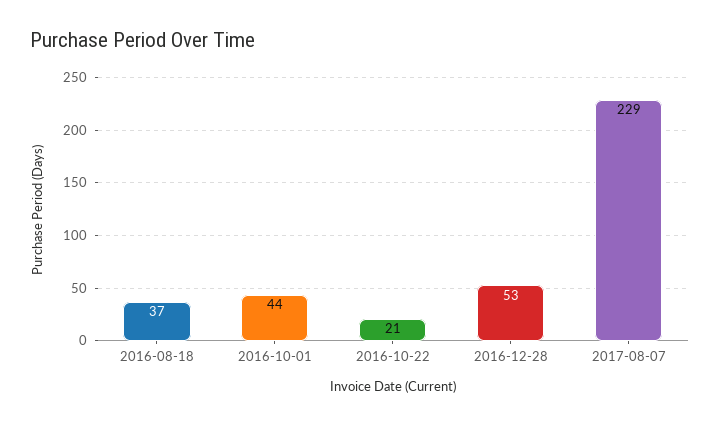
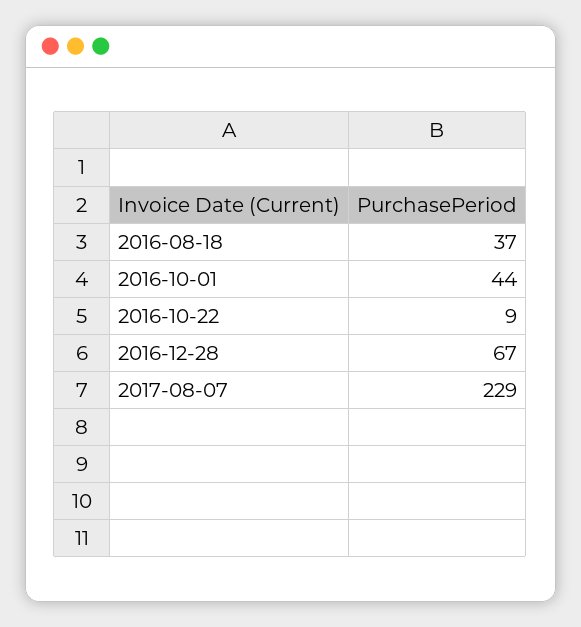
  {
    "2016-08-18": 37,
    "2016-10-01": 44,
-   "2016-10-22": 21,
+   "2016-10-22": 9,
-   "2016-12-28": 53,
+   "2016-12-28": 67,
    "2017-08-07": 229
  }

